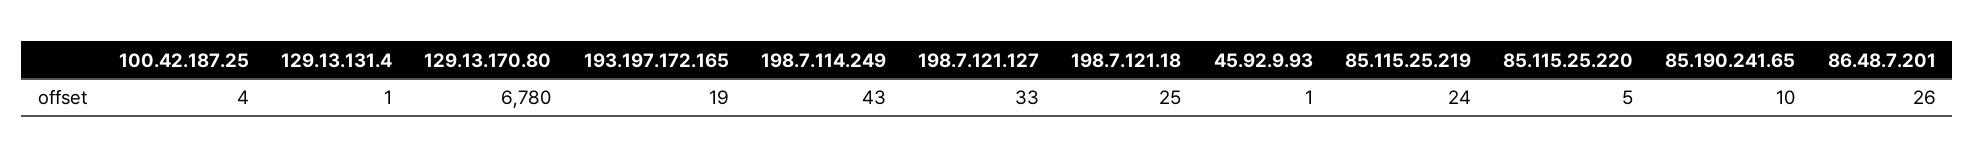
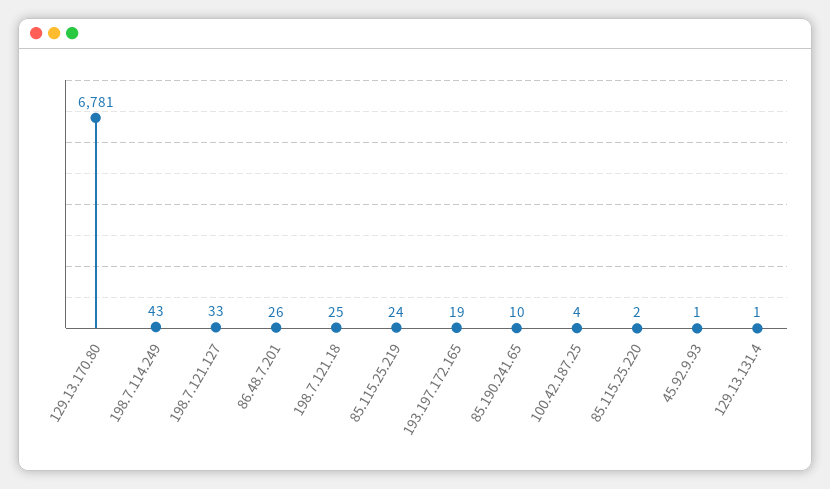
  {
    "100.42.187.25": 4,
    "129.13.131.4": 1,
-   "129.13.170.80": 6780,
+   "129.13.170.80": 6781,
    "193.197.172.165": 19,
    "198.7.114.249": 43,
    "198.7.121.127": 33,
    "198.7.121.18": 25,
    "45.92.9.93": 1,
    "85.115.25.219": 24,
-   "85.115.25.220": 5,
+   "85.115.25.220": 2,
    "85.190.241.65": 10,
    "86.48.7.201": 26
  }

